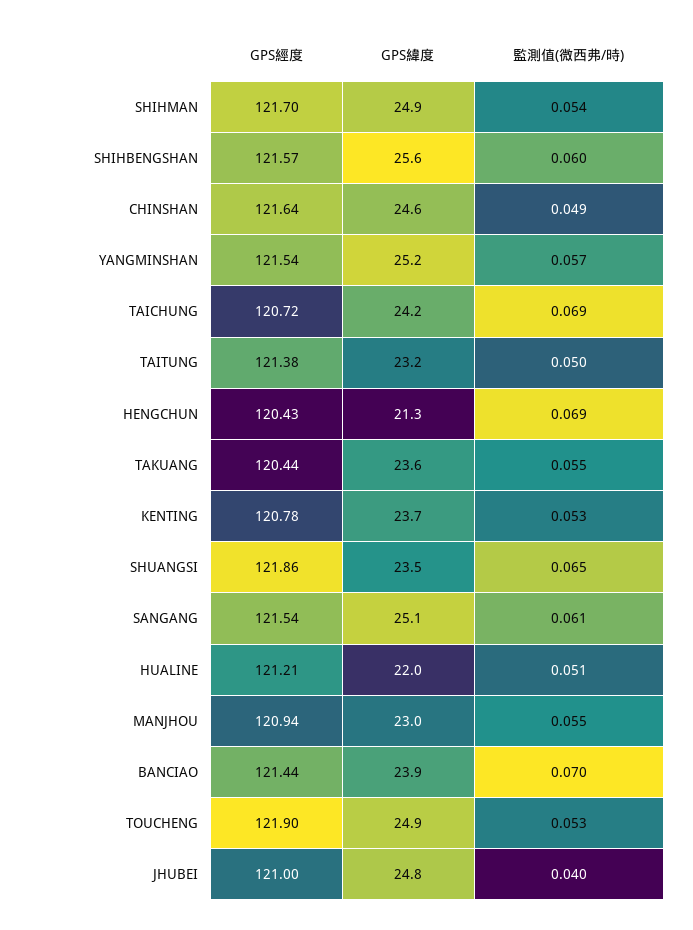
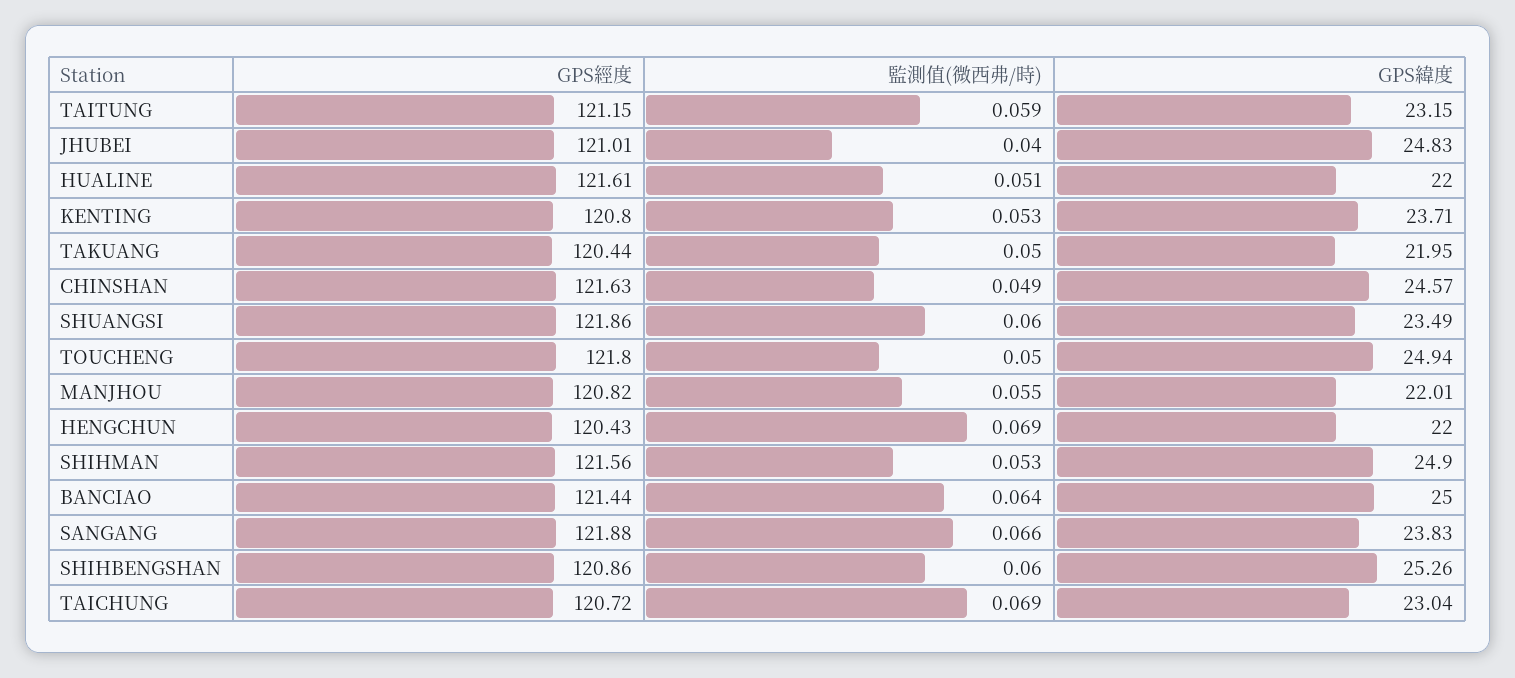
  {
    "GPS經度": {
-     "SHIHMAN": 121.7,
+     "SHIHMAN": 121.56,
-     "SHIHBENGSHAN": 121.57,
+     "SHIHBENGSHAN": 120.86,
-     "CHINSHAN": 121.64,
+     "CHINSHAN": 121.63,
-     "YANGMINSHAN": 121.54,
      "TAICHUNG": 120.72,
-     "TAITUNG": 121.38,
+     "TAITUNG": 121.15,
      "HENGCHUN": 120.43,
      "TAKUANG": 120.44,
-     "KENTING": 120.78,
+     "KENTING": 120.8,
      "SHUANGSI": 121.86,
-     "SANGANG": 121.54,
+     "SANGANG": 121.88,
-     "HUALINE": 121.21,
+     "HUALINE": 121.61,
-     "MANJHOU": 120.94,
+     "MANJHOU": 120.82,
      "BANCIAO": 121.44,
-     "TOUCHENG": 121.9,
+     "TOUCHENG": 121.8,
-     "JHUBEI": 121
+     "JHUBEI": 121.01
    },
    "GPS緯度": {
      "SHIHMAN": 24.9,
-     "SHIHBENGSHAN": 25.6,
+     "SHIHBENGSHAN": 25.26,
      "CHINSHAN": 24.57,
-     "YANGMINSHAN": 25.2,
-     "TAICHUNG": 24.2,
+     "TAICHUNG": 23.04,
      "TAITUNG": 23.15,
-     "HENGCHUN": 21.3,
+     "HENGCHUN": 22,
-     "TAKUANG": 23.6,
+     "TAKUANG": 21.95,
      "KENTING": 23.71,
      "SHUANGSI": 23.49,
-     "SANGANG": 25.1,
+     "SANGANG": 23.83,
      "HUALINE": 22,
-     "MANJHOU": 23,
+     "MANJHOU": 22.01,
-     "BANCIAO": 23.9,
+     "BANCIAO": 25,
      "TOUCHENG": 24.94,
      "JHUBEI": 24.83
    },
    "監測值(微西弗/時)": {
-     "SHIHMAN": 0.054,
+     "SHIHMAN": 0.053,
      "SHIHBENGSHAN": 0.06,
      "CHINSHAN": 0.049,
-     "YANGMINSHAN": 0.057,
      "TAICHUNG": 0.069,
-     "TAITUNG": 0.05,
+     "TAITUNG": 0.059,
      "HENGCHUN": 0.069,
-     "TAKUANG": 0.055,
+     "TAKUANG": 0.05,
      "KENTING": 0.053,
-     "SHUANGSI": 0.065,
+     "SHUANGSI": 0.06,
-     "SANGANG": 0.061,
+     "SANGANG": 0.066,
      "HUALINE": 0.051,
      "MANJHOU": 0.055,
-     "BANCIAO": 0.07,
+     "BANCIAO": 0.064,
-     "TOUCHENG": 0.053,
+     "TOUCHENG": 0.05,
      "JHUBEI": 0.04
    }
  }

